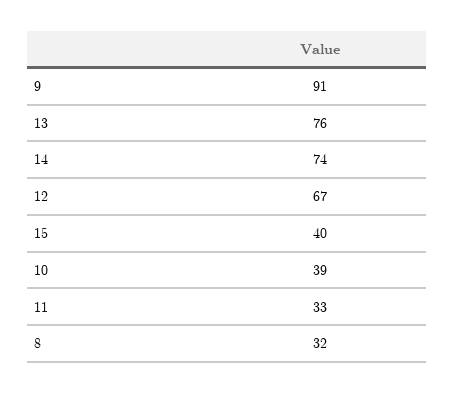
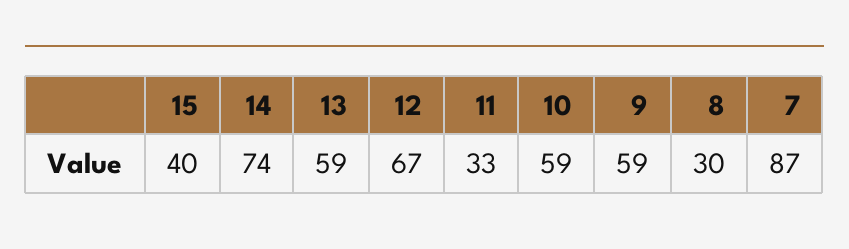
  {
-   "9": 91,
+   "9": 59,
-   "13": 76,
+   "13": 59,
    "14": 74,
    "12": 67,
    "15": 40,
-   "10": 39,
+   "10": 59,
    "11": 33,
-   "8": 32
+   "8": 30,
+   "7": 87
  }

